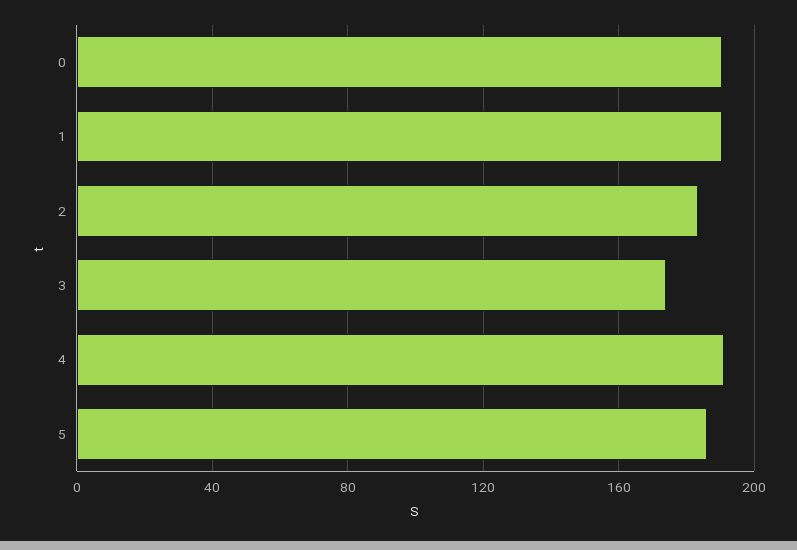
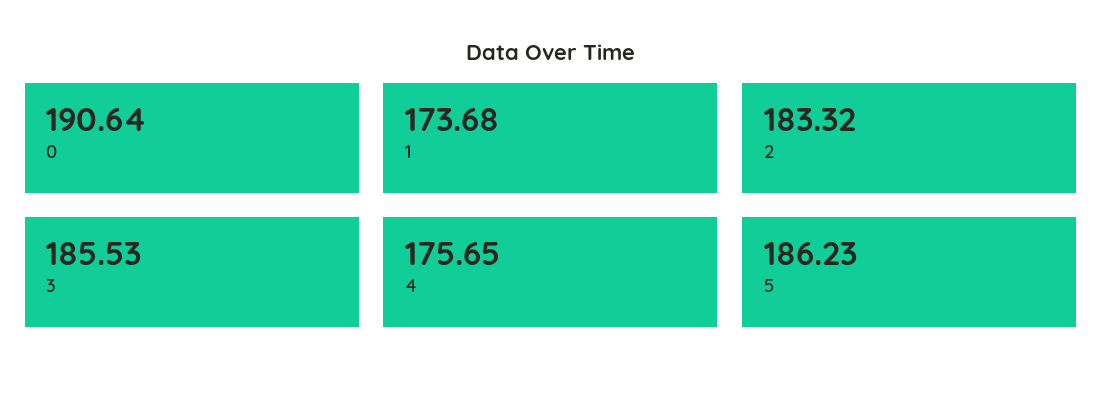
  {
    "0": 190.64,
-   "1": 190,
+   "1": 173.68,
    "2": 183.32,
-   "3": 175,
+   "3": 185.53,
-   "4": 190,
+   "4": 175.65,
    "5": 186.23
  }

